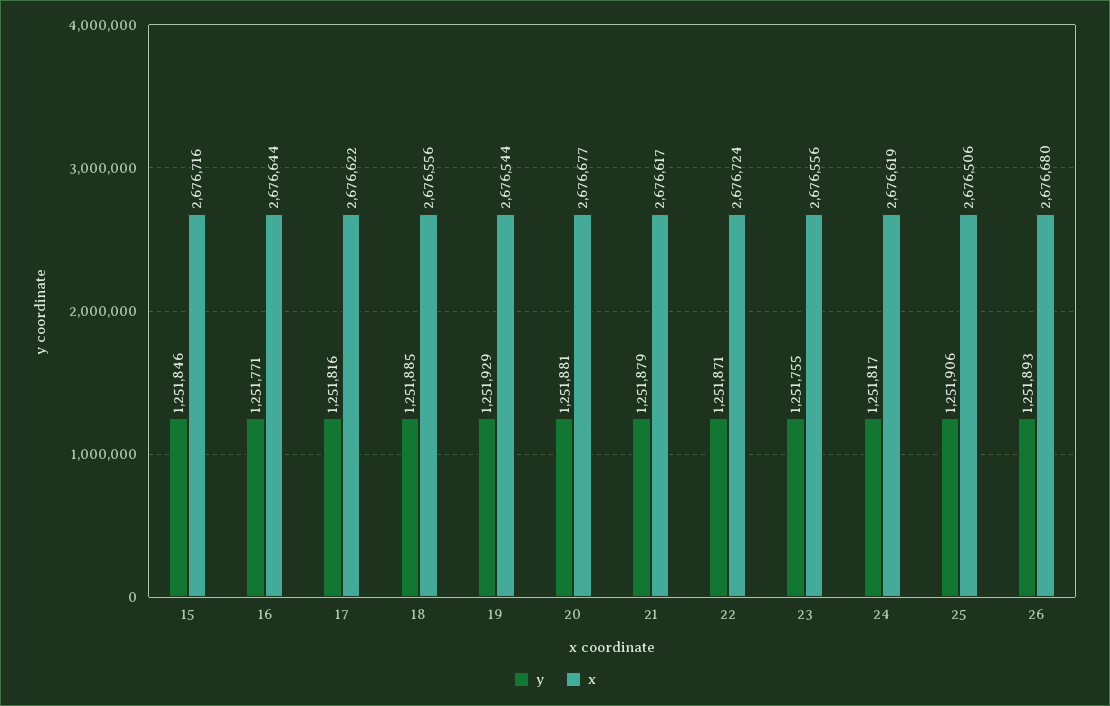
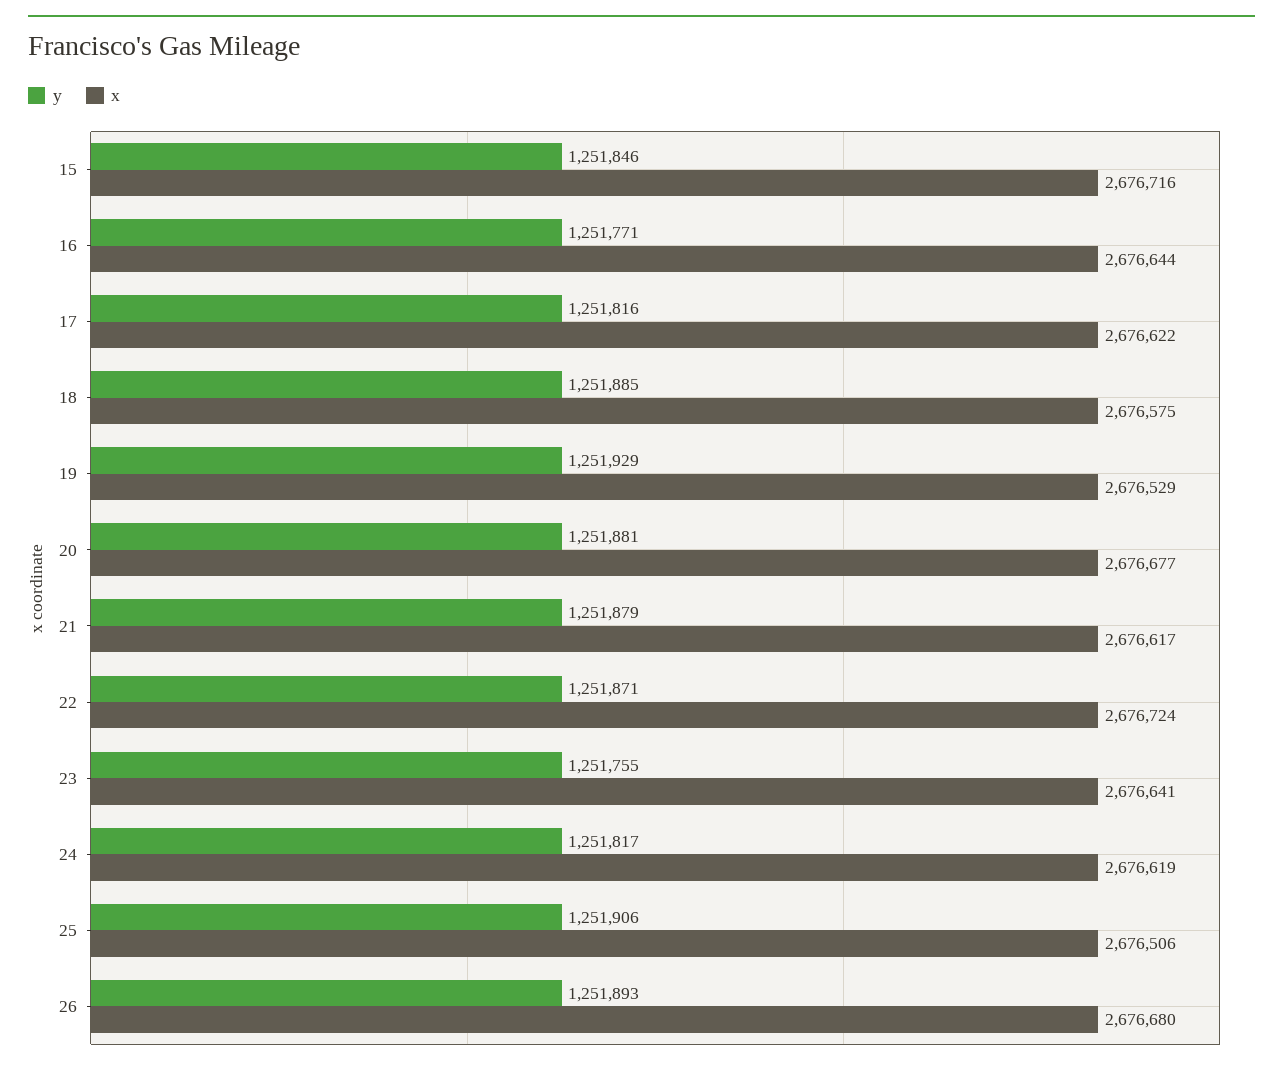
  {
    "y": {
      "15": 1251846,
      "16": 1251771,
      "17": 1251816,
      "18": 1251885,
      "19": 1251929,
      "20": 1251881,
      "21": 1251879,
      "22": 1251871,
      "23": 1251755,
      "24": 1251817,
      "25": 1251906,
      "26": 1251893
    },
    "x": {
      "15": 2676716,
      "16": 2676644,
      "17": 2676622,
-     "18": 2676556,
+     "18": 2676575,
-     "19": 2676544,
+     "19": 2676529,
      "20": 2676677,
      "21": 2676617,
      "22": 2676724,
-     "23": 2676556,
+     "23": 2676641,
      "24": 2676619,
      "25": 2676506,
      "26": 2676680
    }
  }

